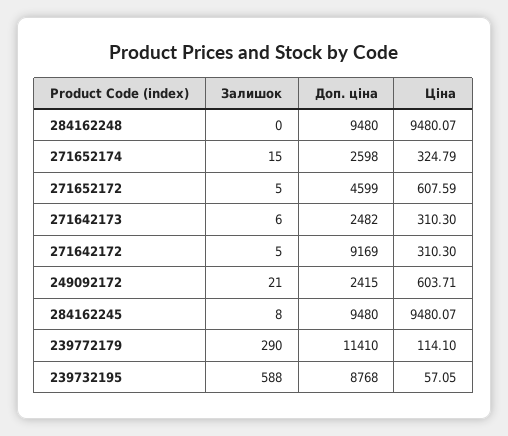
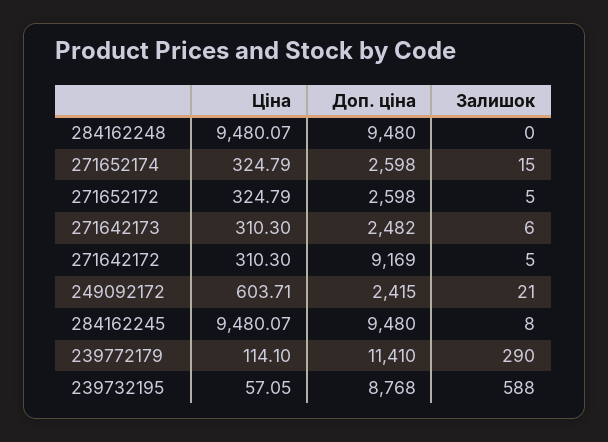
  {
    "Залишок": {
      "284162248": 0,
      "271652174": 15,
      "271652172": 5,
      "271642173": 6,
      "271642172": 5,
      "249092172": 21,
      "284162245": 8,
      "239772179": 290,
      "239732195": 588
    },
    "Доп. ціна": {
      "284162248": 9480,
      "271652174": 2598,
-     "271652172": 4599,
+     "271652172": 2598,
      "271642173": 2482,
      "271642172": 9169,
      "249092172": 2415,
      "284162245": 9480,
      "239772179": 11410,
      "239732195": 8768
    },
    "Ціна": {
      "284162248": 9480.07,
      "271652174": 324.79,
-     "271652172": 607.59,
+     "271652172": 324.79,
      "271642173": 310.3,
      "271642172": 310.3,
      "249092172": 603.71,
      "284162245": 9480.07,
      "239772179": 114.1,
      "239732195": 57.05
    }
  }

